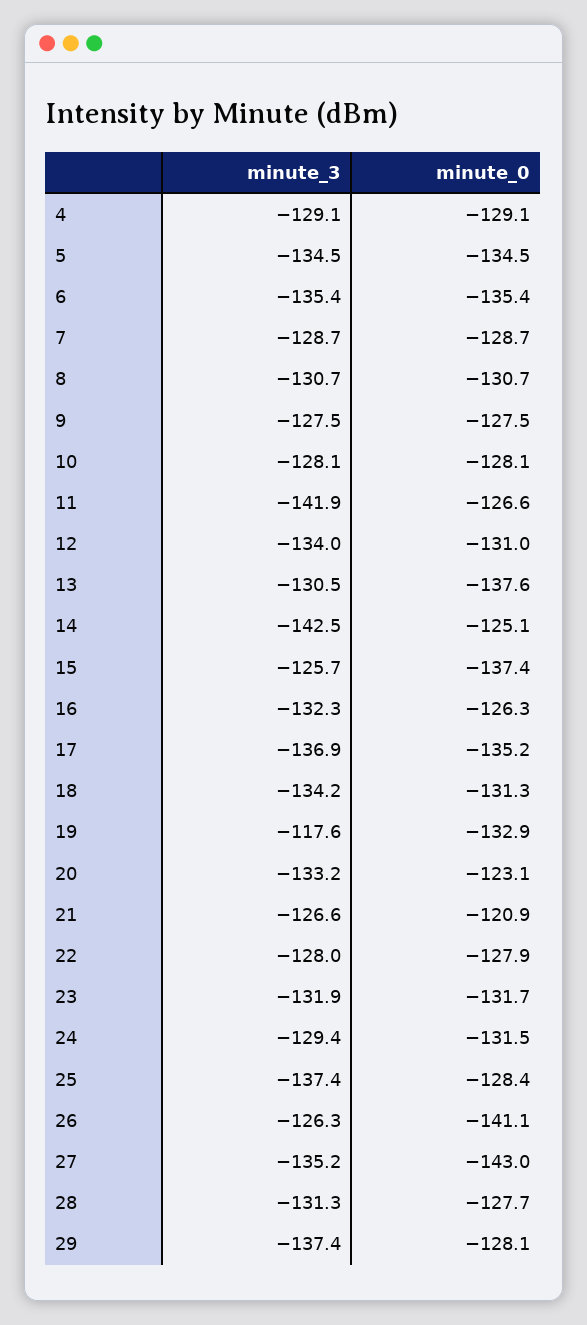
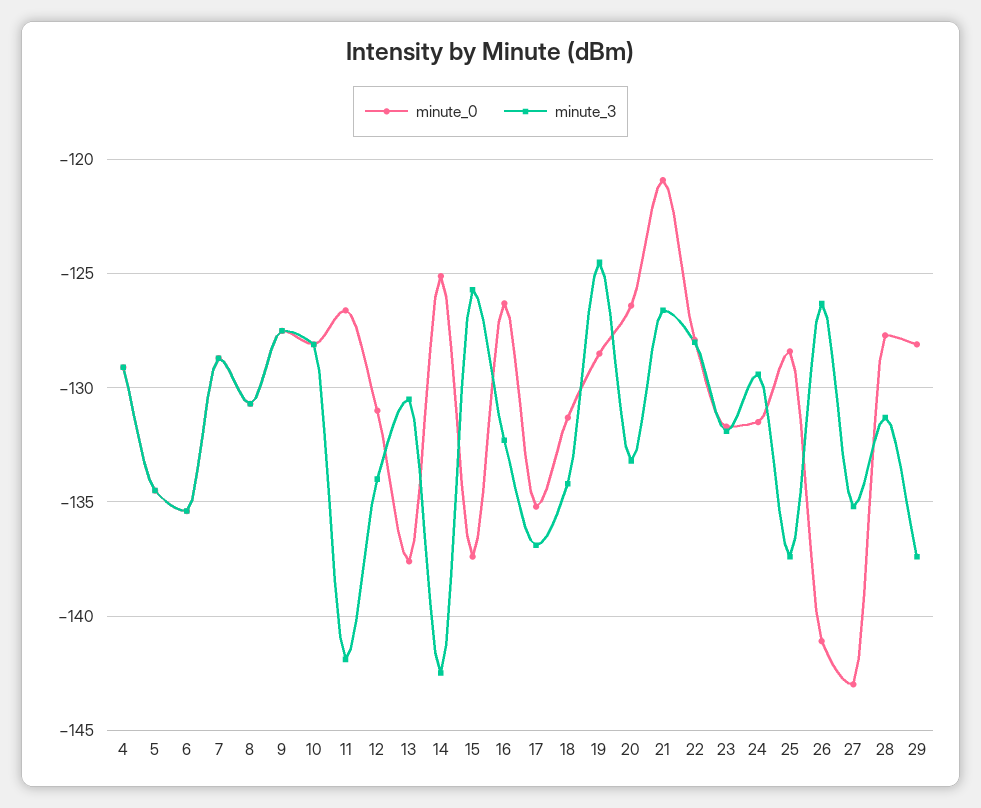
  {
    "minute_3": {
      "4": -129.1,
      "5": -134.5,
      "6": -135.4,
      "7": -128.7,
      "8": -130.7,
      "9": -127.5,
      "10": -128.1,
      "11": -141.9,
      "12": -134,
      "13": -130.5,
      "14": -142.5,
      "15": -125.7,
      "16": -132.3,
      "17": -136.9,
      "18": -134.2,
-     "19": -117.6,
+     "19": -124.5,
      "20": -133.2,
      "21": -126.6,
      "22": -128,
      "23": -131.9,
      "24": -129.4,
      "25": -137.4,
      "26": -126.3,
      "27": -135.2,
      "28": -131.3,
      "29": -137.4
    },
    "minute_0": {
      "4": -129.1,
      "5": -134.5,
      "6": -135.4,
      "7": -128.7,
      "8": -130.7,
      "9": -127.5,
      "10": -128.1,
      "11": -126.6,
      "12": -131,
      "13": -137.6,
      "14": -125.1,
      "15": -137.4,
      "16": -126.3,
      "17": -135.2,
      "18": -131.3,
-     "19": -132.9,
+     "19": -128.5,
-     "20": -123.1,
+     "20": -126.5,
      "21": -120.9,
      "22": -127.9,
      "23": -131.7,
      "24": -131.5,
      "25": -128.4,
      "26": -141.1,
      "27": -143,
      "28": -127.7,
      "29": -128.1
    }
  }

